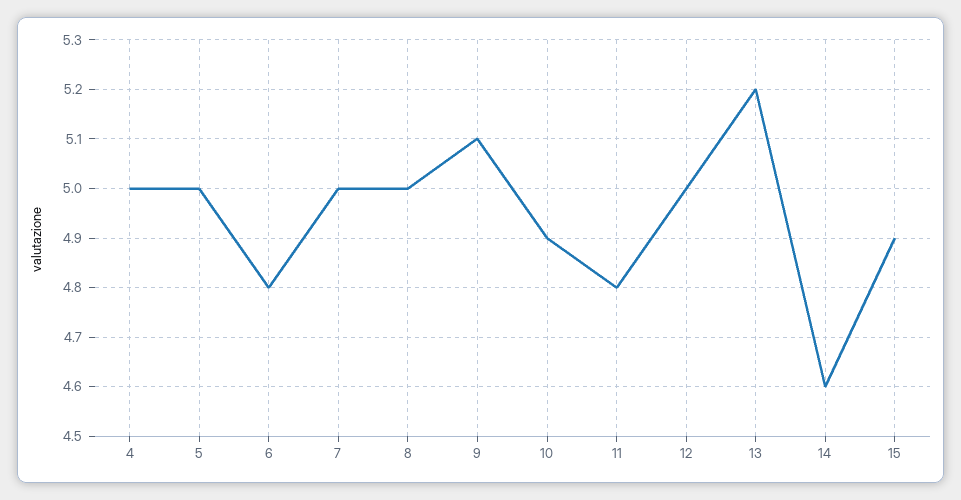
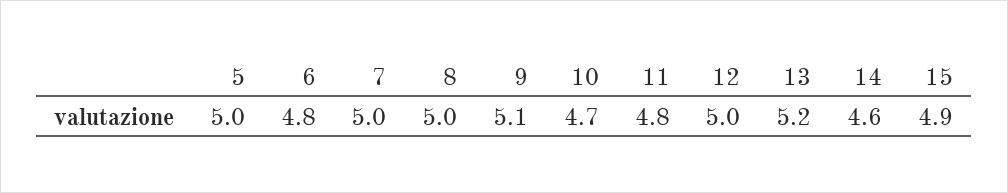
  {
-   "4": 5,
    "5": 5,
    "6": 4.8,
    "7": 5,
    "8": 5,
    "9": 5.1,
-   "10": 4.9,
+   "10": 4.7,
    "11": 4.8,
    "12": 5,
    "13": 5.2,
    "14": 4.6,
    "15": 4.9
  }

